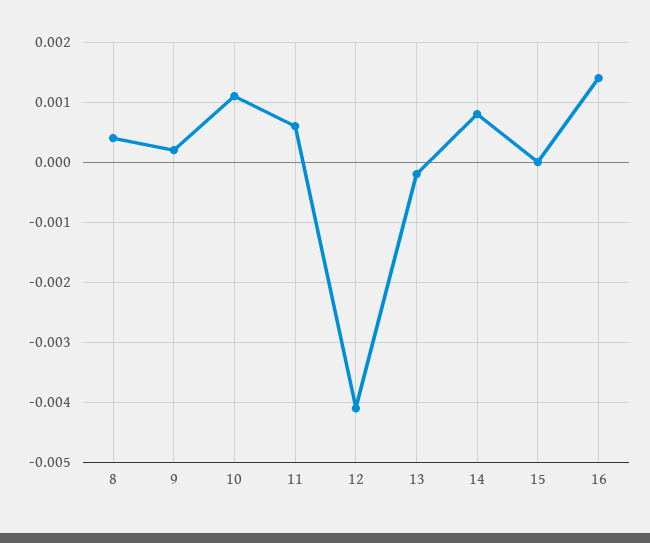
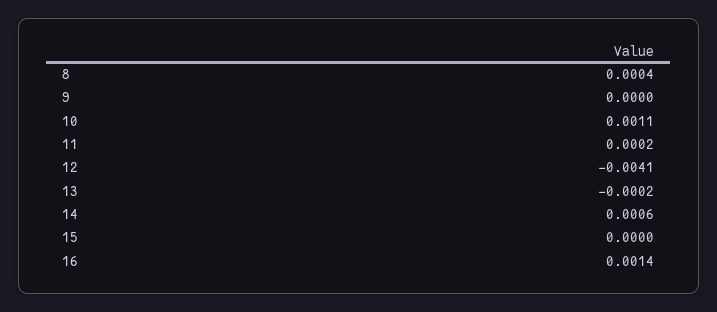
  {
    "8": 0.0004,
-   "9": 0.0002,
+   "9": 0,
    "10": 0.0011,
-   "11": 0.0006,
+   "11": 0.0002,
    "12": -0.0041,
    "13": -0.0002,
-   "14": 0.0008,
+   "14": 0.0006,
    "15": 0,
    "16": 0.0014
  }

